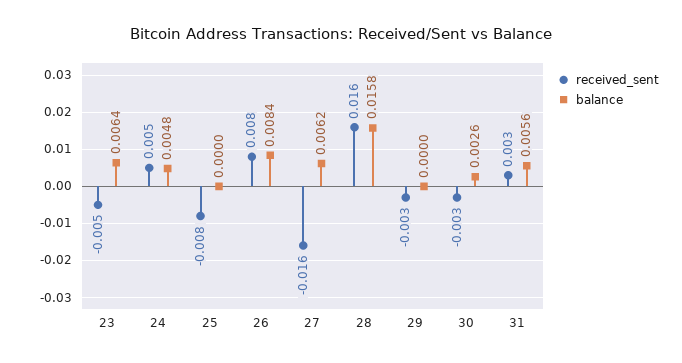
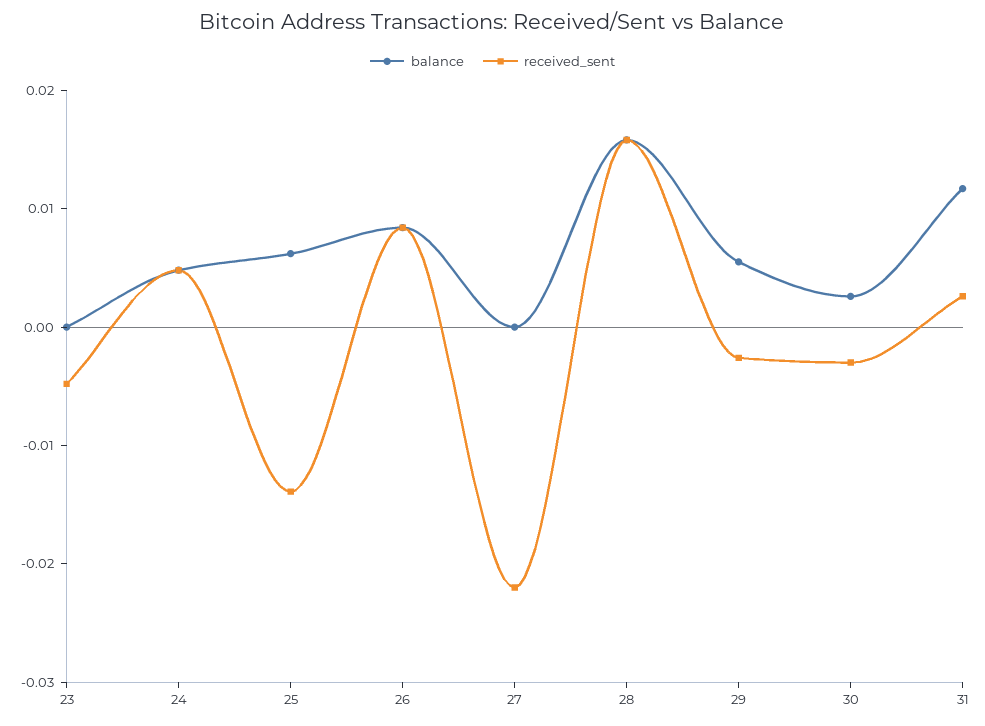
  {
    "received_sent": {
      "23": -0.005,
      "24": 0.005,
-     "25": -0.008,
+     "25": -0.014,
      "26": 0.008,
-     "27": -0.016,
+     "27": -0.022,
      "28": 0.016,
      "29": -0.003,
      "30": -0.003,
      "31": 0.003
    },
    "balance": {
-     "23": 0.0064,
+     "23": 0,
      "24": 0.0048,
-     "25": 0,
+     "25": 0.006,
      "26": 0.0084,
-     "27": 0.0062,
+     "27": 0,
      "28": 0.0158,
-     "29": 0,
+     "29": 0.006,
      "30": 0.0026,
-     "31": 0.0056
+     "31": 0.012
    }
  }

